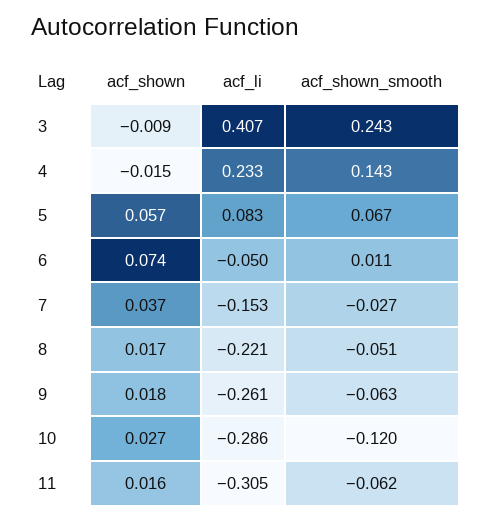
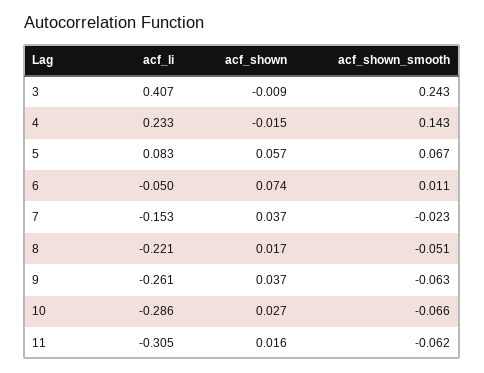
  {
    "acf_shown": {
      "3": -0.009,
      "4": -0.015,
      "5": 0.057,
      "6": 0.074,
      "7": 0.037,
      "8": 0.017,
-     "9": 0.018,
+     "9": 0.037,
      "10": 0.027,
      "11": 0.016
    },
    "acf_li": {
      "3": 0.407,
      "4": 0.233,
      "5": 0.083,
      "6": -0.05,
      "7": -0.153,
      "8": -0.221,
      "9": -0.261,
      "10": -0.286,
      "11": -0.305
    },
    "acf_shown_smooth": {
      "3": 0.243,
      "4": 0.143,
      "5": 0.067,
      "6": 0.011,
-     "7": -0.027,
+     "7": -0.023,
      "8": -0.051,
      "9": -0.063,
-     "10": -0.12,
+     "10": -0.066,
      "11": -0.062
    }
  }

